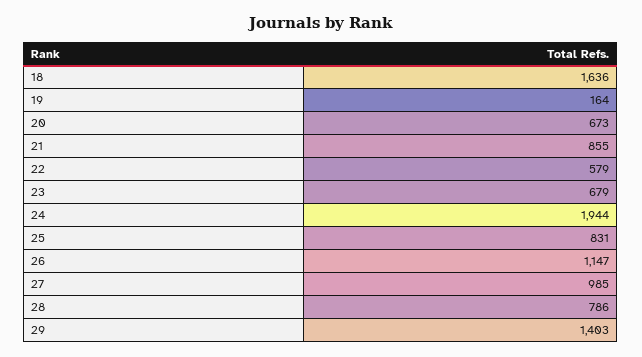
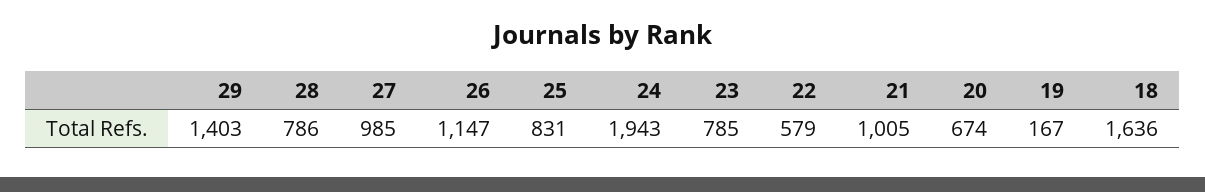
  {
    "18": 1636,
-   "19": 164,
+   "19": 167,
-   "20": 673,
+   "20": 674,
-   "21": 855,
+   "21": 1005,
    "22": 579,
-   "23": 679,
+   "23": 785,
-   "24": 1944,
+   "24": 1943,
    "25": 831,
    "26": 1147,
    "27": 985,
    "28": 786,
    "29": 1403
  }

